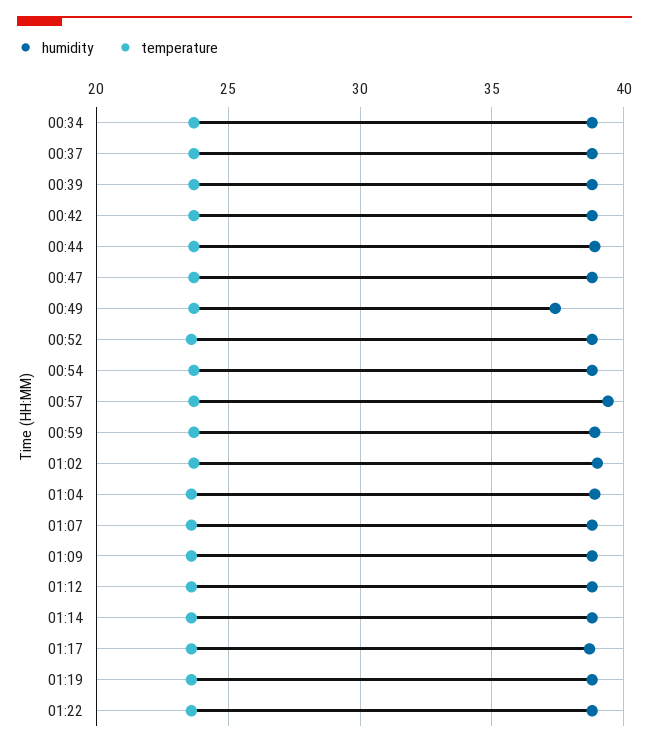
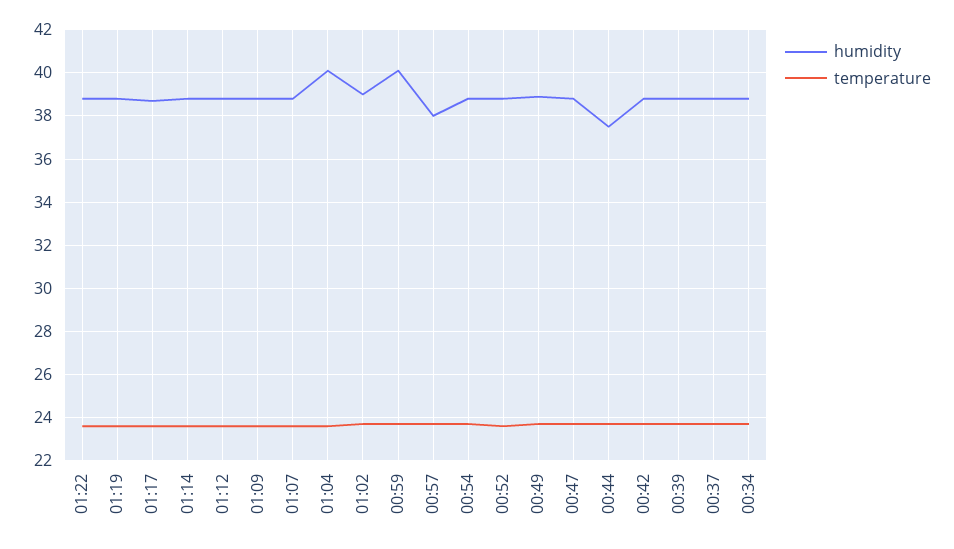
  {
    "humidity": {
      "00:34": 39,
      "00:37": 39,
      "00:39": 39,
      "00:42": 39,
-     "00:44": 39,
+     "00:44": 37.5,
      "00:47": 39,
-     "00:49": 37.5,
+     "00:49": 39,
      "00:52": 39,
      "00:54": 39,
-     "00:57": 39.5,
+     "00:57": 38,
-     "00:59": 39,
+     "00:59": 40,
      "01:02": 39,
-     "01:04": 39,
+     "01:04": 40,
      "01:07": 39,
      "01:09": 39,
      "01:12": 39,
      "01:14": 39,
      "01:17": 38.5,
      "01:19": 39,
      "01:22": 39
    },
    "temperature": {
      "00:34": 23.5,
      "00:37": 23.5,
      "00:39": 23.5,
      "00:42": 23.5,
      "00:44": 23.5,
      "00:47": 23.5,
      "00:49": 23.5,
      "00:52": 23.5,
      "00:54": 23.5,
      "00:57": 23.5,
      "00:59": 23.5,
      "01:02": 23.5,
      "01:04": 23.5,
      "01:07": 23.5,
      "01:09": 23.5,
      "01:12": 23.5,
      "01:14": 23.5,
      "01:17": 23.5,
      "01:19": 23.5,
      "01:22": 23.5
    }
  }

